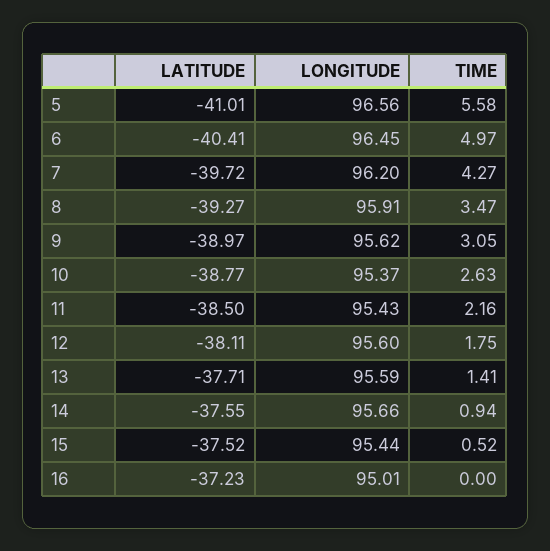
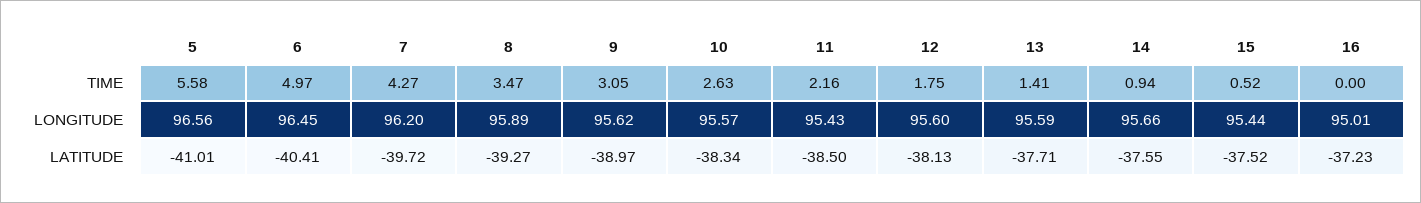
  {
    "LATITUDE": {
      "5": -41.01,
      "6": -40.41,
      "7": -39.72,
      "8": -39.27,
      "9": -38.97,
-     "10": -38.77,
+     "10": -38.34,
      "11": -38.5,
-     "12": -38.11,
+     "12": -38.13,
      "13": -37.71,
      "14": -37.55,
      "15": -37.52,
      "16": -37.23
    },
    "LONGITUDE": {
      "5": 96.56,
      "6": 96.45,
      "7": 96.2,
-     "8": 95.91,
+     "8": 95.89,
      "9": 95.62,
-     "10": 95.37,
+     "10": 95.57,
      "11": 95.43,
      "12": 95.6,
      "13": 95.59,
      "14": 95.66,
      "15": 95.44,
      "16": 95.01
    },
    "TIME": {
      "5": 5.58,
      "6": 4.97,
      "7": 4.27,
      "8": 3.47,
      "9": 3.05,
      "10": 2.63,
      "11": 2.16,
      "12": 1.75,
      "13": 1.41,
      "14": 0.94,
      "15": 0.52,
      "16": 0
    }
  }

